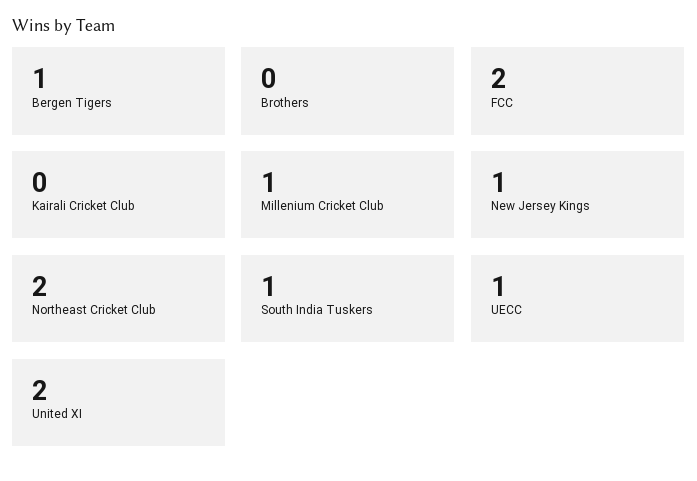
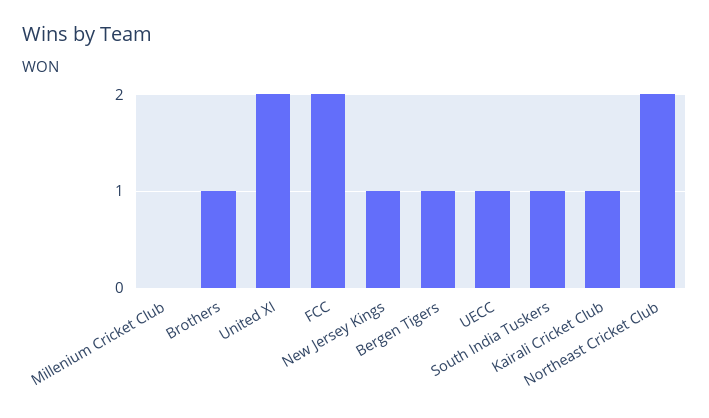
  {
    "Bergen Tigers": 1,
-   "Brothers": 0,
+   "Brothers": 1,
    "FCC": 2,
-   "Kairali Cricket Club": 0,
+   "Kairali Cricket Club": 1,
-   "Millenium Cricket Club": 1,
+   "Millenium Cricket Club": 0,
    "New Jersey Kings": 1,
    "Northeast Cricket Club": 2,
    "South India Tuskers": 1,
    "UECC": 1,
    "United XI": 2
  }

